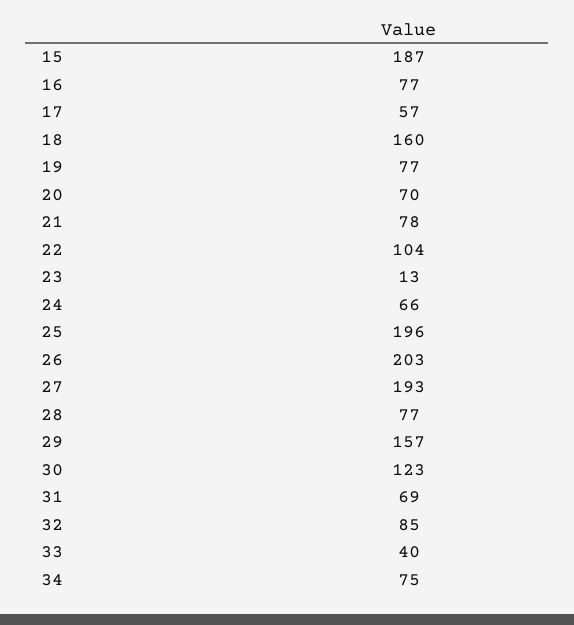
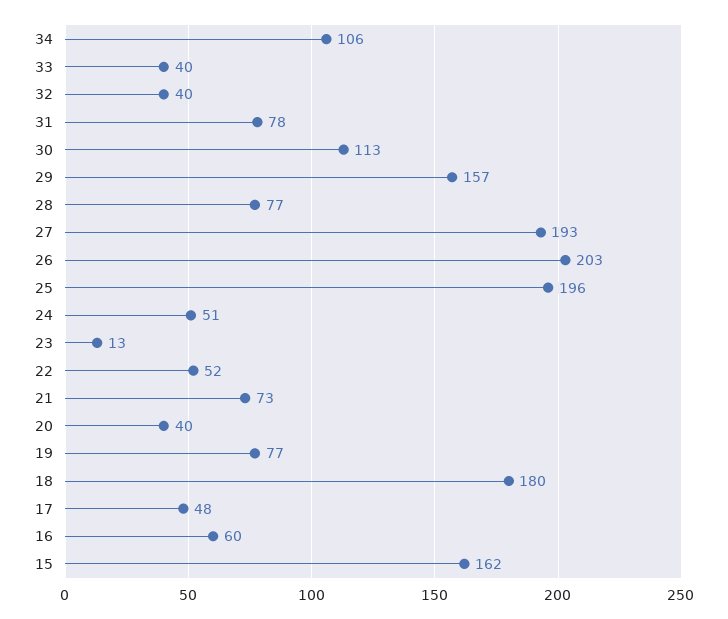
  {
-   "15": 187,
+   "15": 162,
-   "16": 77,
+   "16": 60,
-   "17": 57,
+   "17": 48,
-   "18": 160,
+   "18": 180,
    "19": 77,
-   "20": 70,
+   "20": 40,
-   "21": 78,
+   "21": 73,
-   "22": 104,
+   "22": 52,
    "23": 13,
-   "24": 66,
+   "24": 51,
    "25": 196,
    "26": 203,
    "27": 193,
    "28": 77,
    "29": 157,
-   "30": 123,
+   "30": 113,
-   "31": 69,
+   "31": 78,
-   "32": 85,
+   "32": 40,
    "33": 40,
-   "34": 75
+   "34": 106
  }

